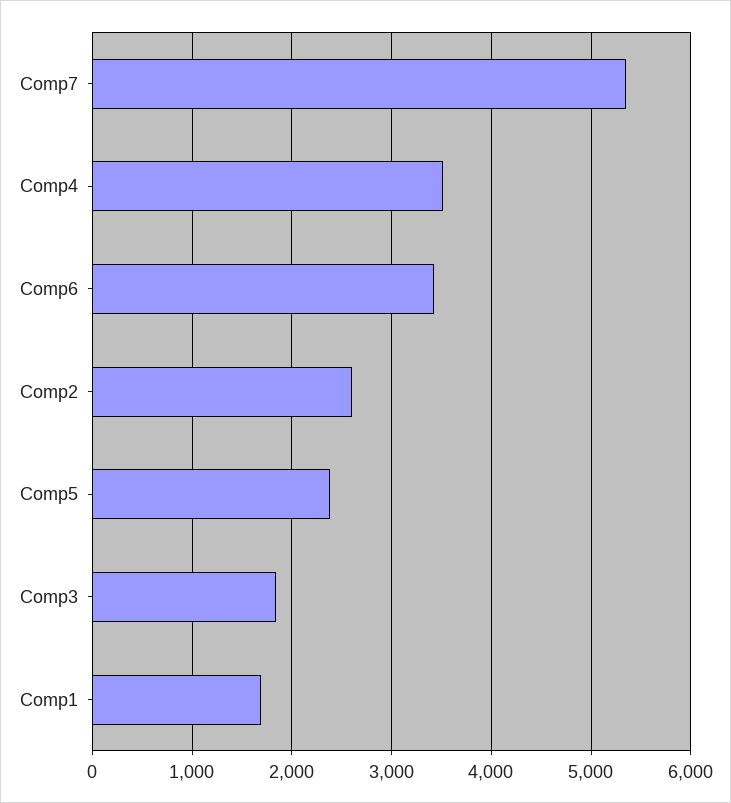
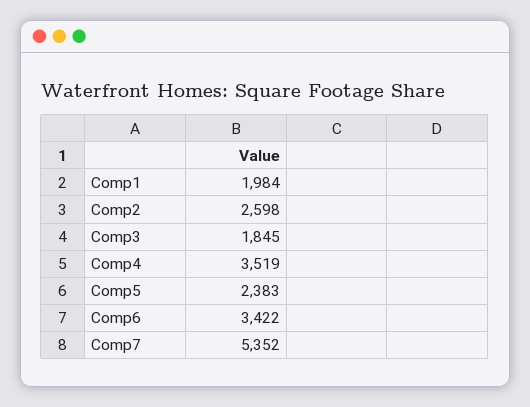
  {
    "Comp7": 5352,
    "Comp4": 3519,
    "Comp6": 3422,
    "Comp2": 2598,
    "Comp5": 2383,
    "Comp3": 1845,
-   "Comp1": 1700
+   "Comp1": 1984
  }

